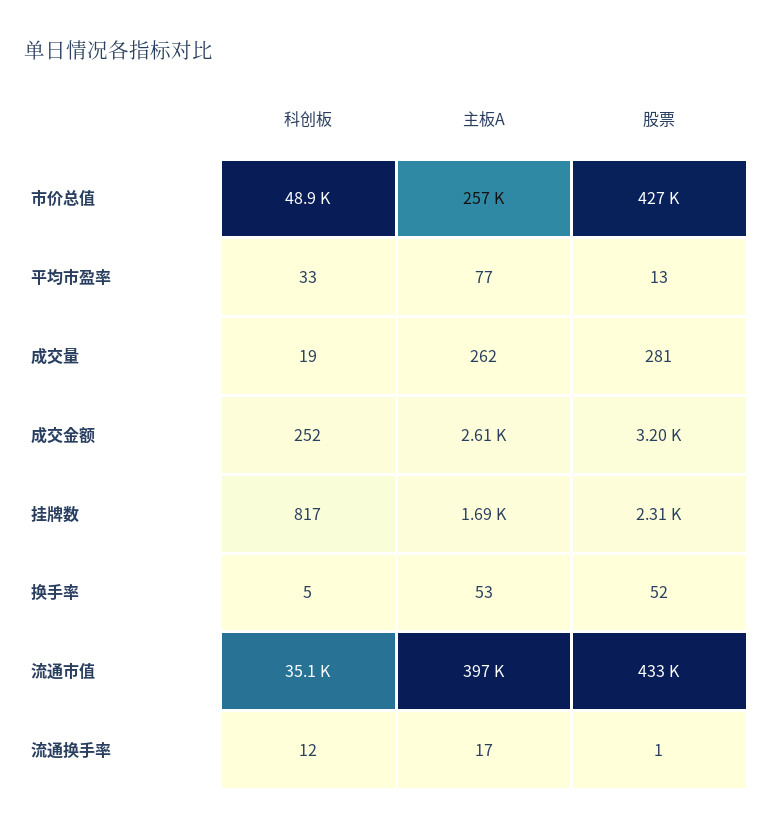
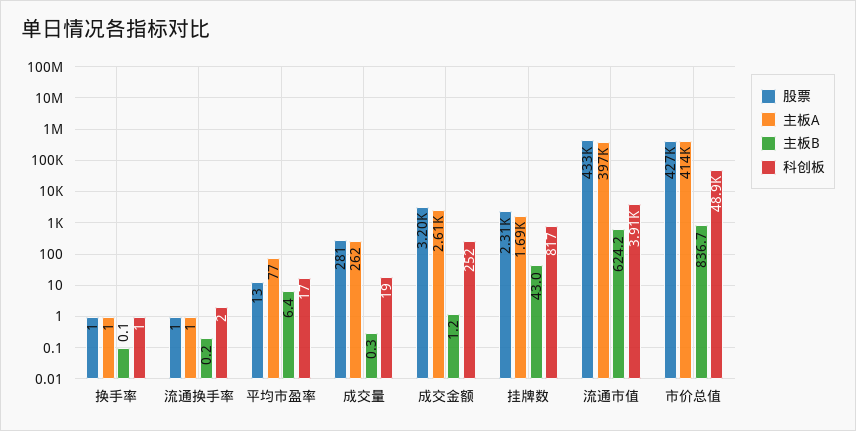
  {
    "科创板": {
      "市价总值": 48900,
-     "平均市盈率": 33,
+     "平均市盈率": 17,
      "成交量": 19,
      "成交金额": 252,
      "挂牌数": 817,
-     "换手率": 5,
+     "换手率": 1,
-     "流通市值": 35100,
+     "流通市值": 3910,
-     "流通换手率": 12
+     "流通换手率": 2
    },
    "主板A": {
-     "市价总值": 257000,
+     "市价总值": 414000,
      "平均市盈率": 77,
      "成交量": 262,
      "成交金额": 2610,
      "挂牌数": 1690,
-     "换手率": 53,
+     "换手率": 1,
      "流通市值": 397000,
-     "流通换手率": 17
+     "流通换手率": 1
    },
    "股票": {
      "市价总值": 427000,
      "平均市盈率": 13,
      "成交量": 281,
      "成交金额": 3200,
      "挂牌数": 2310,
-     "换手率": 52,
+     "换手率": 1,
      "流通市值": 433000,
      "流通换手率": 1
-   }
+   },
+   "主板B": {
+     "换手率": 0.1,
+     "流通换手率": 0.2,
+     "平均市盈率": 6.4,
+     "成交量": 0.3,
+     "成交金额": 1.2,
+     "挂牌数": 43,
+     "流通市值": 624.2,
+     "市价总值": 836.7
+   }
  }

